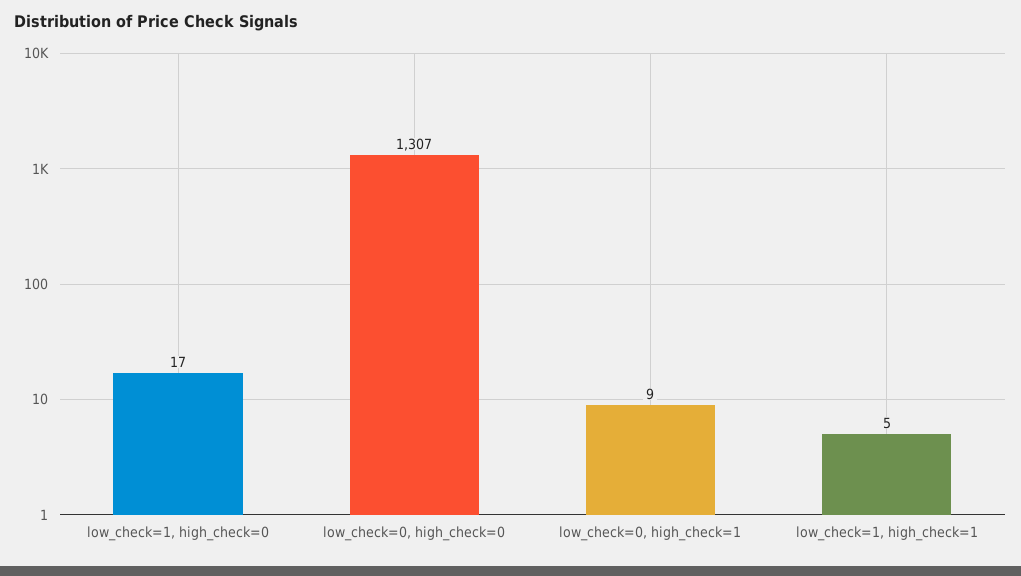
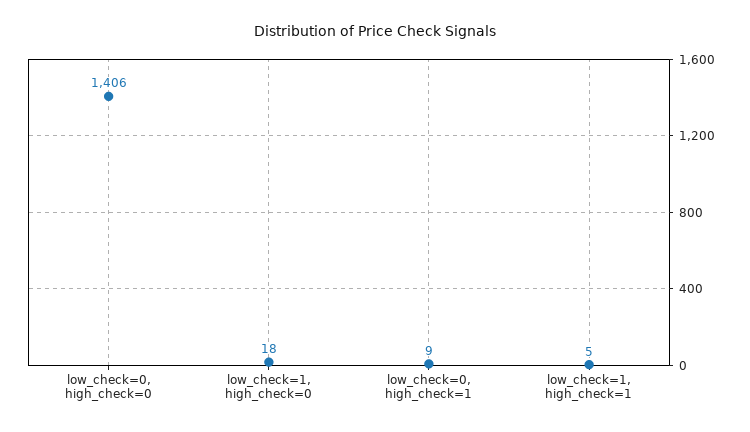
  {
-   "low_check=1, high_check=0": 17,
+   "low_check=1, high_check=0": 18,
-   "low_check=0, high_check=0": 1307,
+   "low_check=0, high_check=0": 1406,
    "low_check=0, high_check=1": 9,
    "low_check=1, high_check=1": 5
  }

